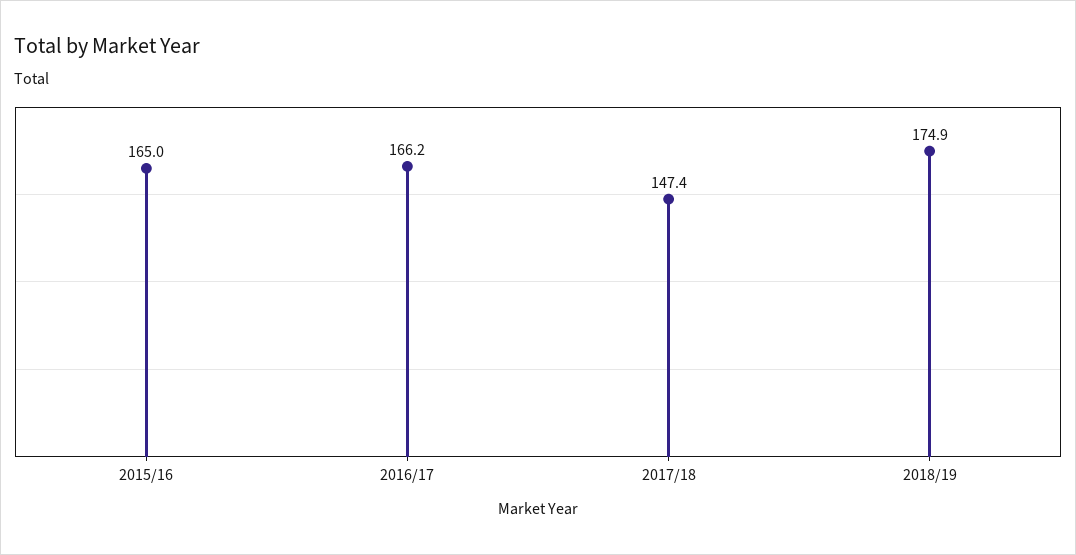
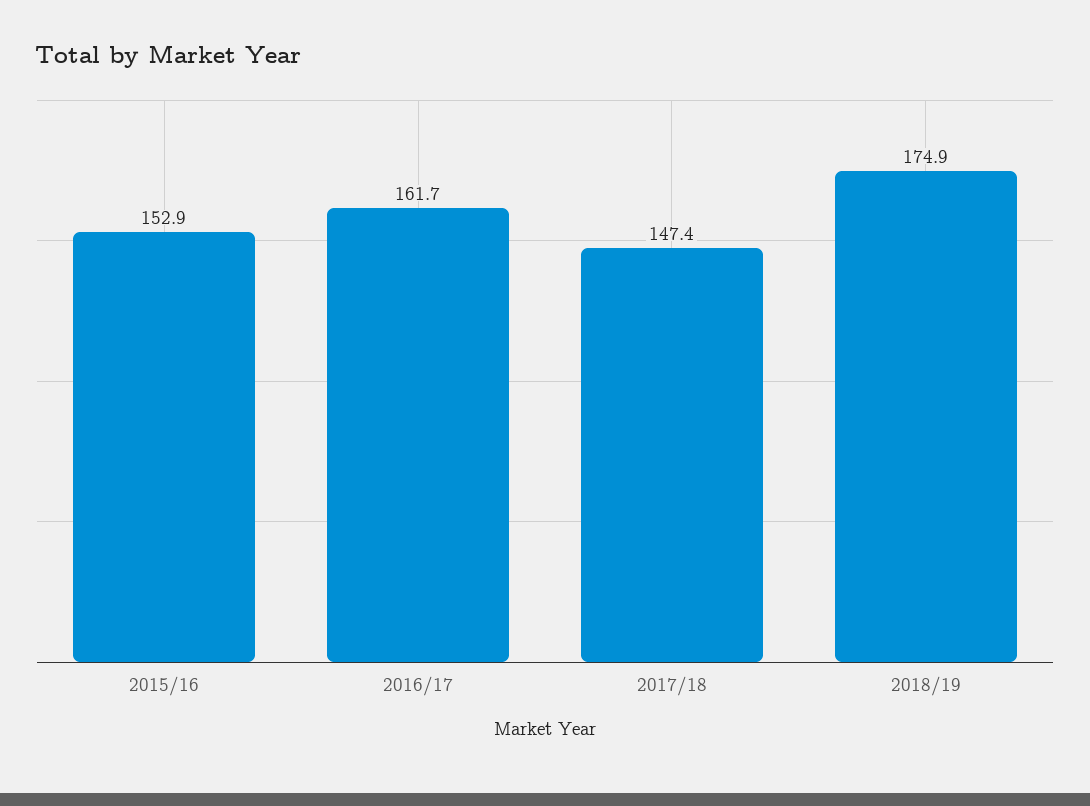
  {
-   "2015/16": 165,
+   "2015/16": 152.9,
-   "2016/17": 166.2,
+   "2016/17": 161.7,
    "2017/18": 147.4,
    "2018/19": 174.9
  }

